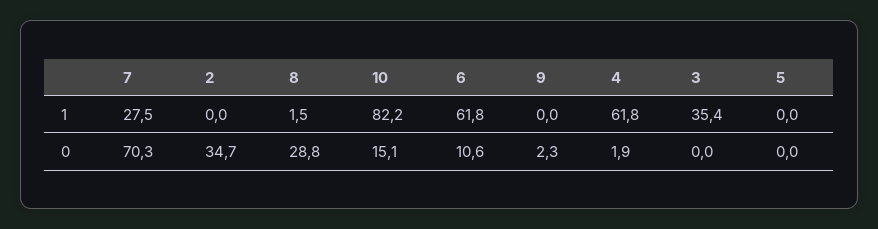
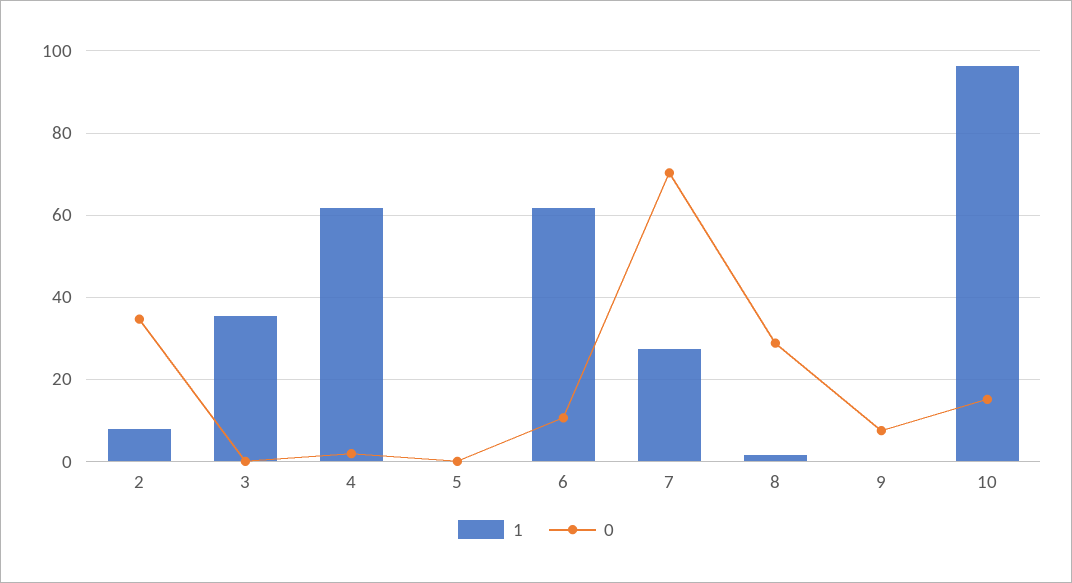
  {
    "1": {
      "7": 27.5,
-     "2": 0,
+     "2": 8,
      "8": 1.5,
-     "10": 82.2,
+     "10": 96,
      "6": 61.8,
      "9": 0,
      "4": 61.8,
      "3": 35.4,
      "5": 0
    },
    "0": {
      "7": 70.3,
      "2": 34.7,
      "8": 28.8,
      "10": 15.1,
      "6": 10.6,
-     "9": 2.3,
+     "9": 8,
      "4": 1.9,
      "3": 0,
      "5": 0
    }
  }

